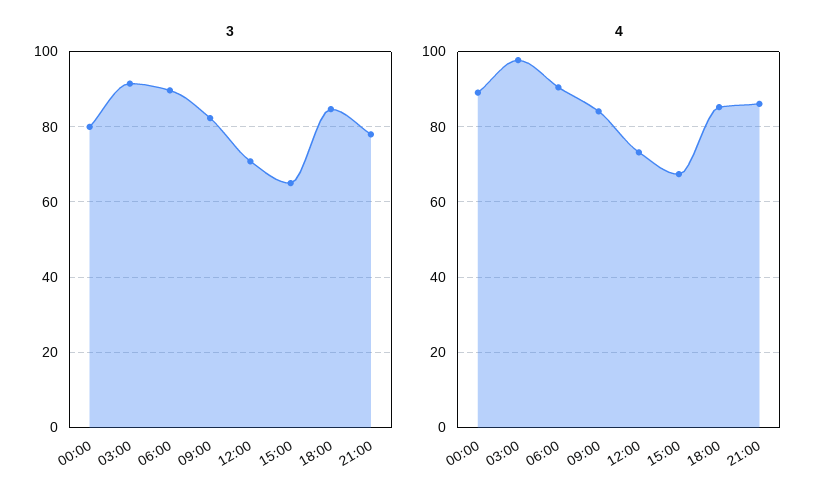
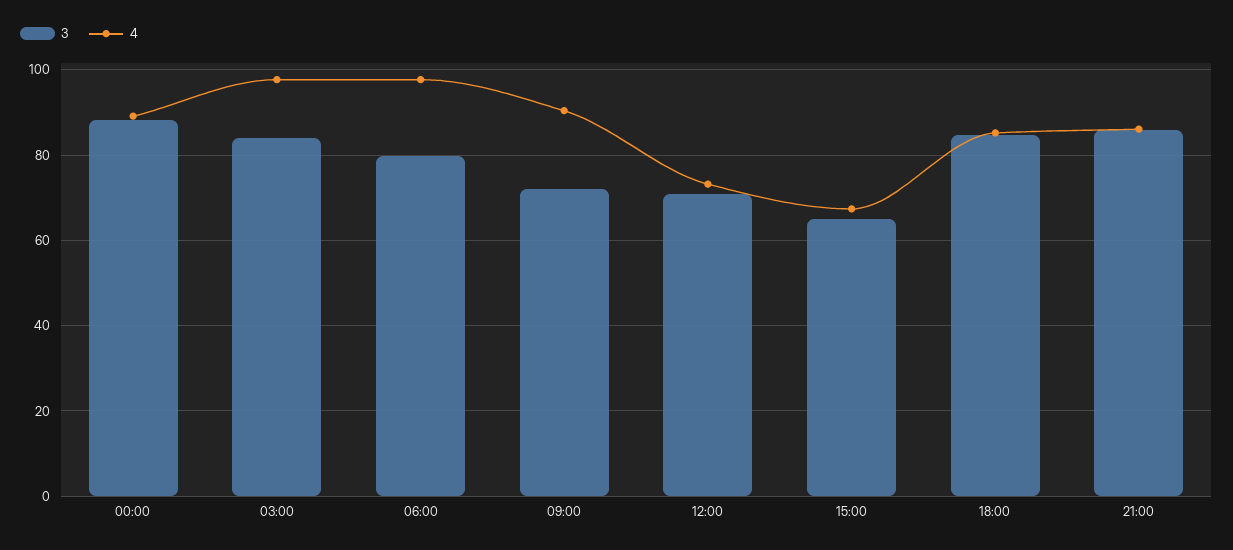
  {
    "3": {
-     "00:00": 80,
+     "00:00": 88,
-     "03:00": 92,
+     "03:00": 84,
-     "06:00": 90,
+     "06:00": 80,
-     "09:00": 82,
+     "09:00": 72,
      "12:00": 70,
      "15:00": 66,
      "18:00": 84,
-     "21:00": 78
+     "21:00": 86
    },
    "4": {
      "00:00": 90,
      "03:00": 98,
-     "06:00": 90,
+     "06:00": 98,
-     "09:00": 84,
+     "09:00": 90,
      "12:00": 74,
      "15:00": 68,
      "18:00": 86,
      "21:00": 86
    }
  }

